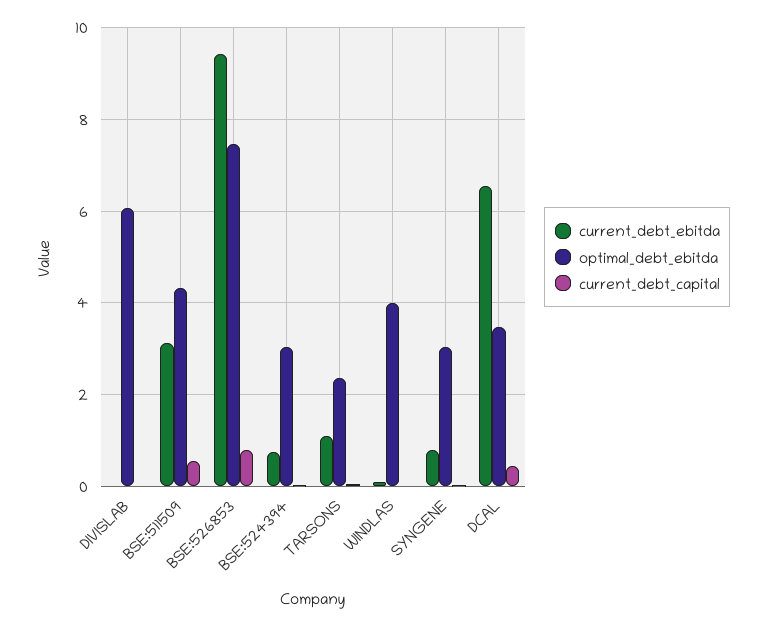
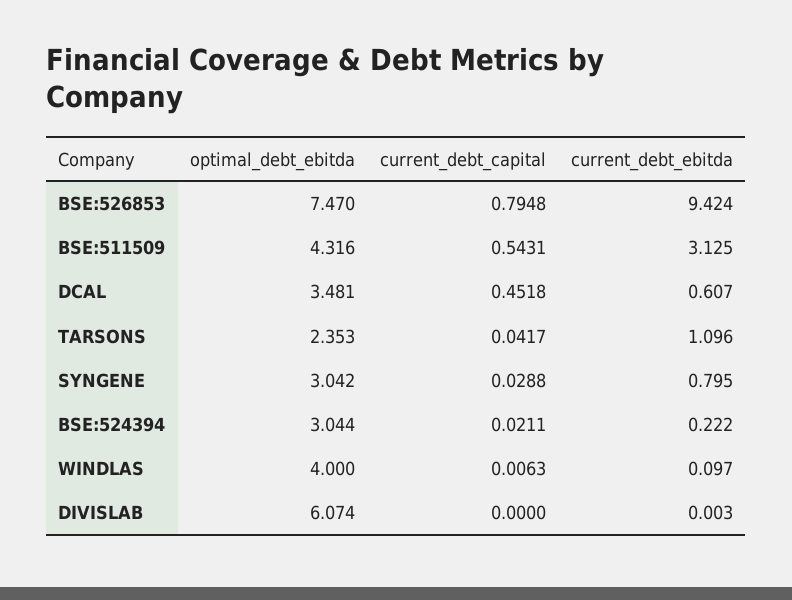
  {
    "current_debt_ebitda": {
      "DIVISLAB": 0.003,
      "BSE:511509": 3.125,
      "BSE:526853": 9.424,
-     "BSE:524394": 0.8,
+     "BSE:524394": 0.222,
      "TARSONS": 1.096,
      "WINDLAS": 0.097,
      "SYNGENE": 0.795,
-     "DCAL": 6.6
+     "DCAL": 0.607
    },
    "optimal_debt_ebitda": {
      "DIVISLAB": 6.074,
      "BSE:511509": 4.316,
      "BSE:526853": 7.47,
      "BSE:524394": 3.044,
      "TARSONS": 2.353,
      "WINDLAS": 4,
      "SYNGENE": 3.042,
      "DCAL": 3.481
    },
    "current_debt_capital": {
      "DIVISLAB": 0,
      "BSE:511509": 0.5431,
      "BSE:526853": 0.7948,
      "BSE:524394": 0.0211,
      "TARSONS": 0.0417,
      "WINDLAS": 0.0063,
      "SYNGENE": 0.0288,
      "DCAL": 0.4518
    }
  }

